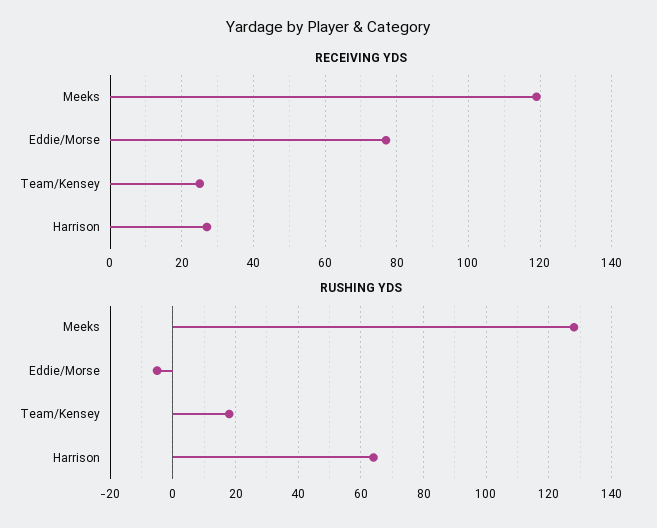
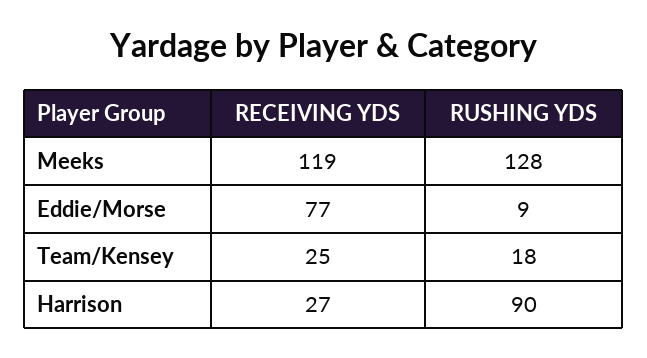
  {
    "RECEIVING YDS": {
      "Meeks": 119,
      "Eddie/Morse": 77,
      "Team/Kensey": 25,
      "Harrison": 27
    },
    "RUSHING YDS": {
      "Meeks": 128,
-     "Eddie/Morse": -5,
+     "Eddie/Morse": 9,
      "Team/Kensey": 18,
-     "Harrison": 65
+     "Harrison": 90
    }
  }

